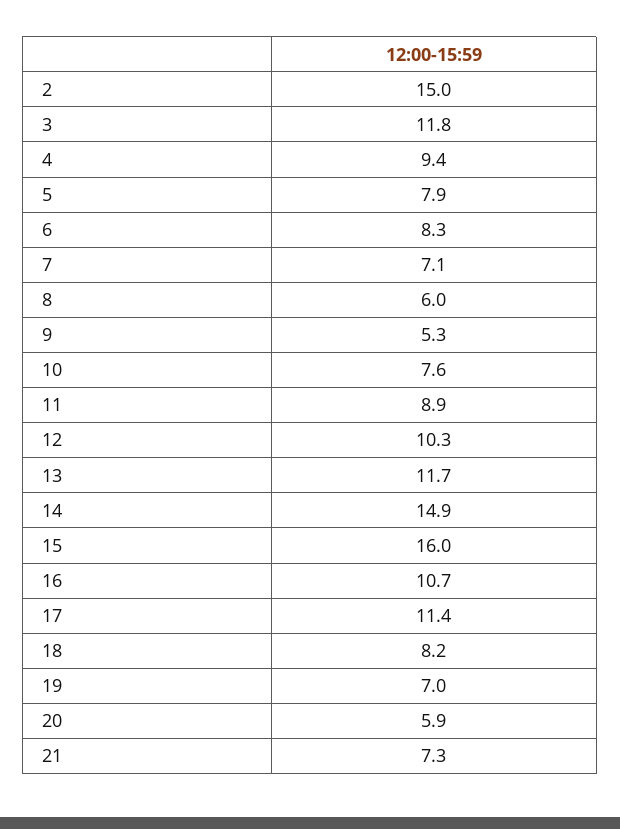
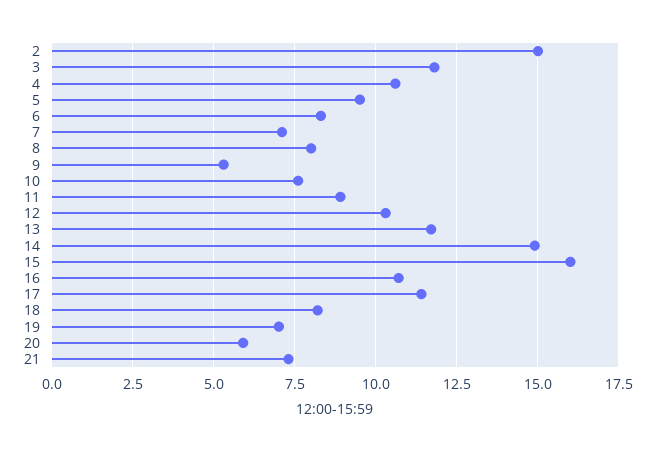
  {
    "2": 15,
    "3": 11.8,
-   "4": 9.4,
+   "4": 10.5,
-   "5": 7.9,
+   "5": 9.5,
    "6": 8.3,
    "7": 7.1,
-   "8": 6,
+   "8": 8,
    "9": 5.3,
    "10": 7.6,
    "11": 8.9,
    "12": 10.3,
    "13": 11.7,
    "14": 14.9,
    "15": 16,
    "16": 10.7,
    "17": 11.4,
    "18": 8.2,
    "19": 7,
    "20": 5.9,
    "21": 7.3
  }

